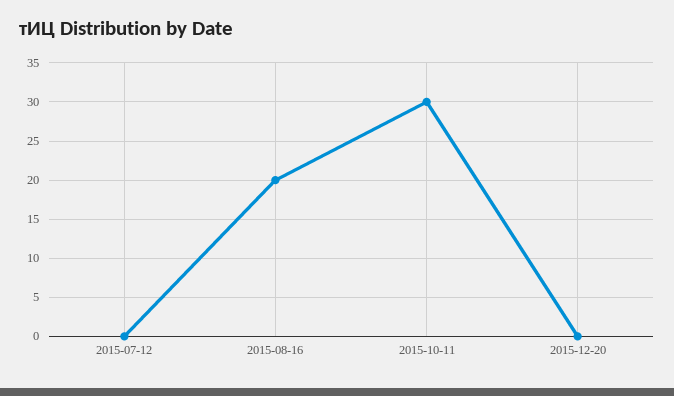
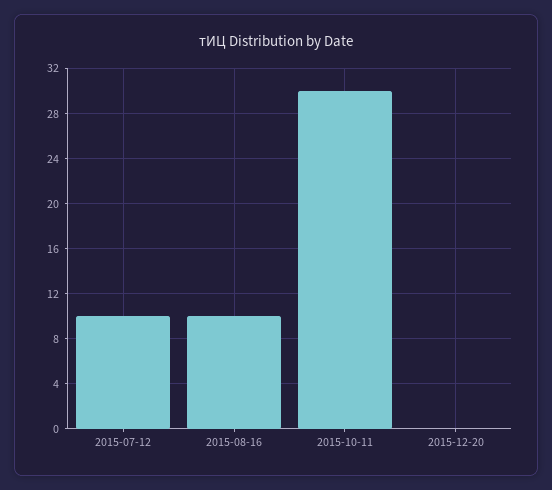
  {
-   "2015-07-12": 0,
+   "2015-07-12": 10,
-   "2015-08-16": 20,
+   "2015-08-16": 10,
    "2015-10-11": 30,
    "2015-12-20": 0
  }

